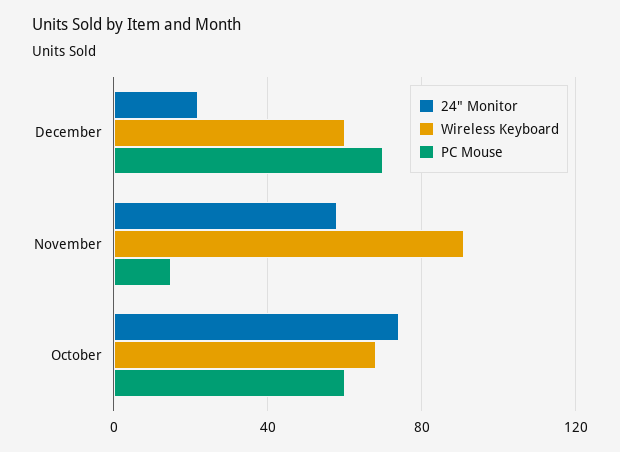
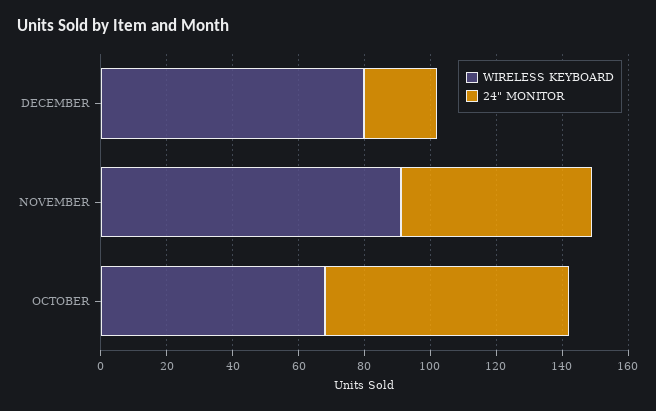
  {
    "24\" Monitor": {
      "December": 20,
      "November": 60,
      "October": 75
    },
    "Wireless Keyboard": {
-     "December": 60,
+     "December": 80,
      "November": 90,
      "October": 70
-   },
+   }
-   "PC Mouse": {
-     "December": 70,
-     "November": 15,
-     "October": 60
-   }
  }

